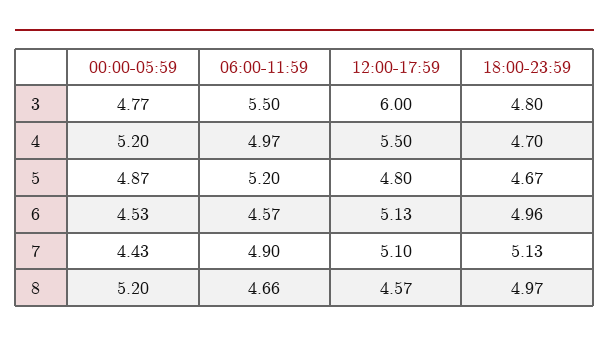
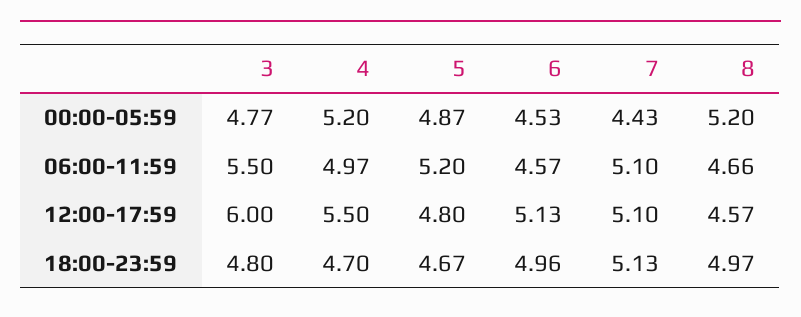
  {
    "00:00-05:59": {
      "3": 4.77,
      "4": 5.2,
      "5": 4.87,
      "6": 4.53,
      "7": 4.43,
      "8": 5.2
    },
    "06:00-11:59": {
      "3": 5.5,
      "4": 4.97,
      "5": 5.2,
      "6": 4.57,
-     "7": 4.9,
+     "7": 5.1,
      "8": 4.66
    },
    "12:00-17:59": {
      "3": 6,
      "4": 5.5,
      "5": 4.8,
      "6": 5.13,
      "7": 5.1,
      "8": 4.57
    },
    "18:00-23:59": {
      "3": 4.8,
      "4": 4.7,
      "5": 4.67,
      "6": 4.96,
      "7": 5.13,
      "8": 4.97
    }
  }

